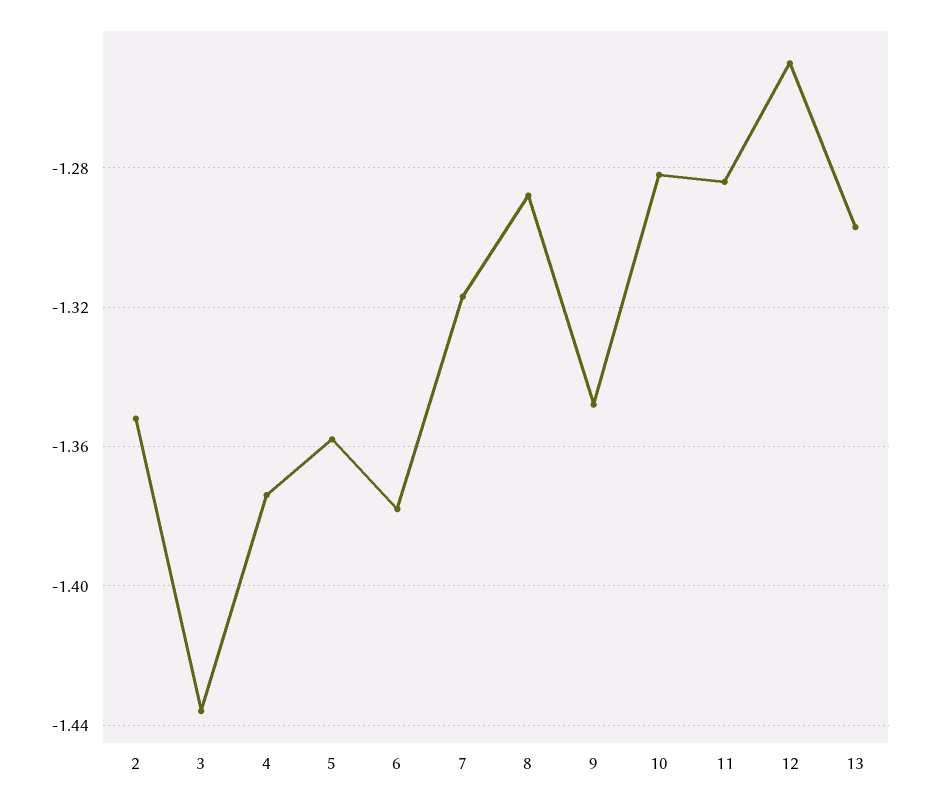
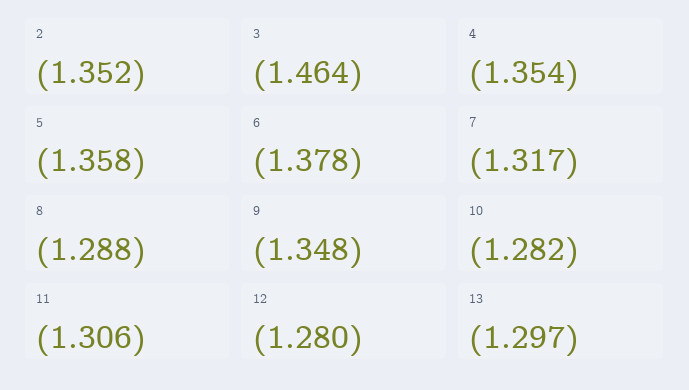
  {
    "2": -1.352,
-   "3": -1.435,
+   "3": -1.464,
-   "4": -1.375,
+   "4": -1.354,
    "5": -1.358,
    "6": -1.378,
    "7": -1.317,
    "8": -1.288,
    "9": -1.348,
    "10": -1.282,
-   "11": -1.285,
+   "11": -1.306,
-   "12": -1.25,
+   "12": -1.28,
    "13": -1.297
  }

